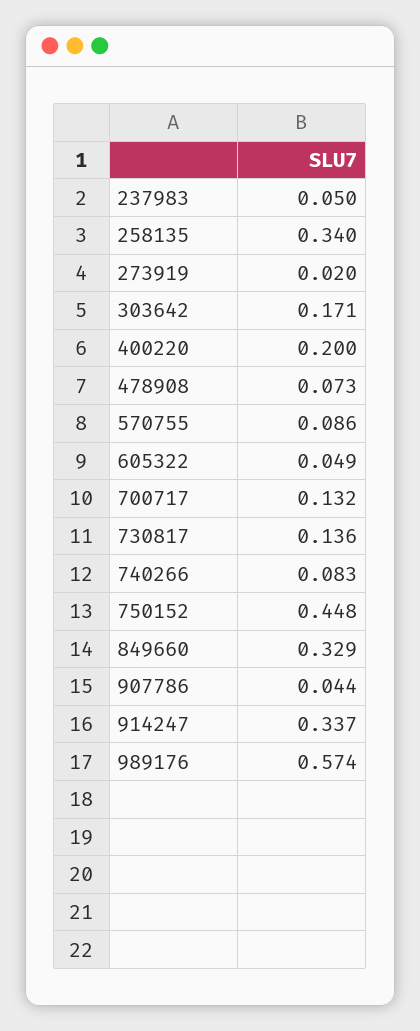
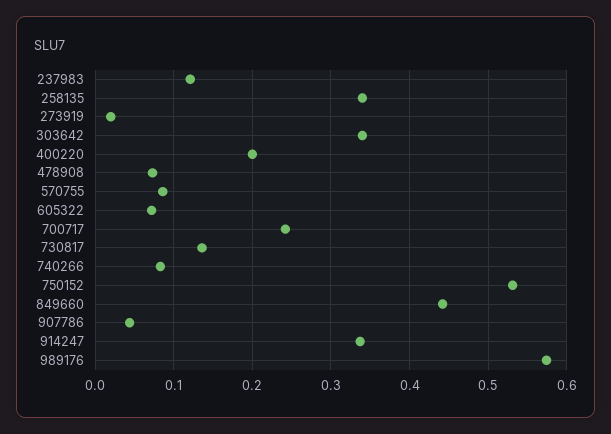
  {
-   "237983": 0.05,
+   "237983": 0.12,
    "258135": 0.34,
    "273919": 0.02,
-   "303642": 0.171,
+   "303642": 0.34,
    "400220": 0.2,
    "478908": 0.073,
    "570755": 0.086,
-   "605322": 0.049,
+   "605322": 0.07,
-   "700717": 0.132,
+   "700717": 0.24,
    "730817": 0.136,
    "740266": 0.083,
-   "750152": 0.448,
+   "750152": 0.53,
-   "849660": 0.329,
+   "849660": 0.44,
    "907786": 0.044,
    "914247": 0.337,
    "989176": 0.574
  }

